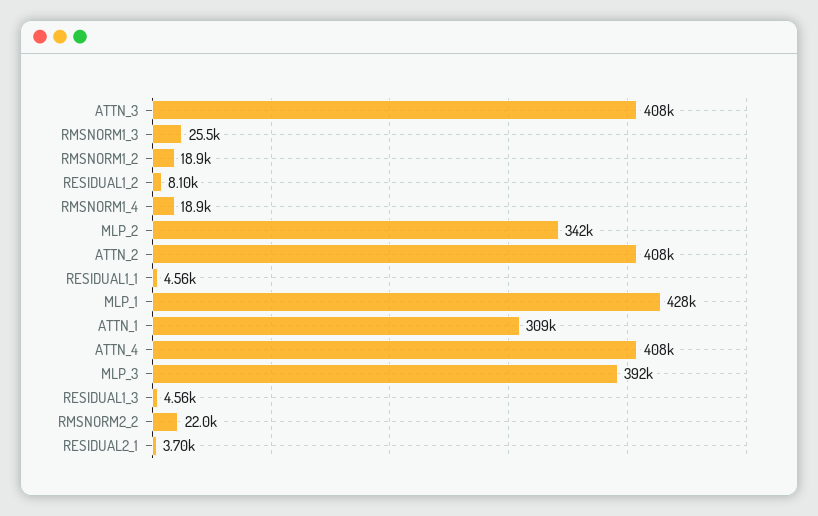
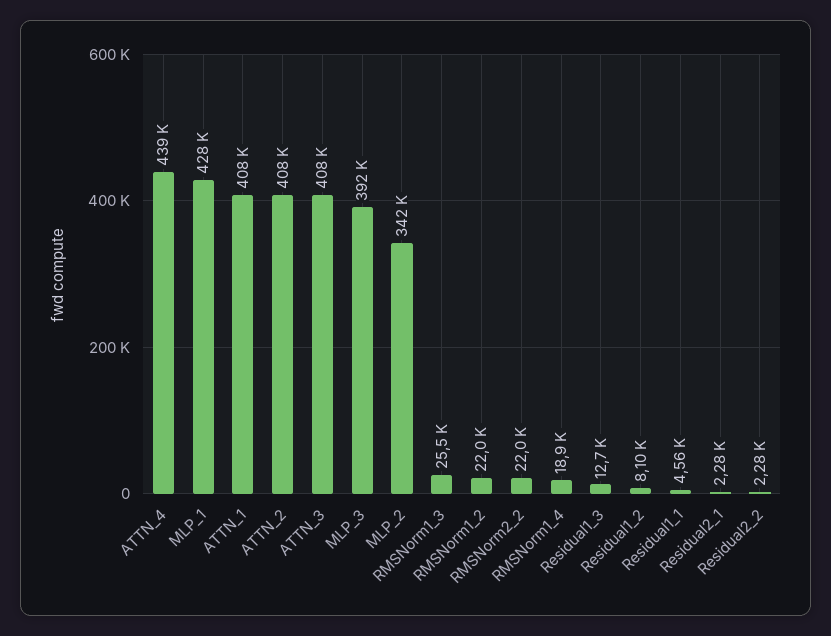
  {
    "ATTN_3": 408000,
    "RMSNORM1_3": 25500,
-   "RMSNORM1_2": 18900,
+   "RMSNORM1_2": 22000,
    "RESIDUAL1_2": 8100,
    "RMSNORM1_4": 18900,
    "MLP_2": 342000,
    "ATTN_2": 408000,
    "RESIDUAL1_1": 4560,
    "MLP_1": 428000,
-   "ATTN_1": 309000,
+   "ATTN_1": 408000,
-   "ATTN_4": 408000,
+   "ATTN_4": 439000,
    "MLP_3": 392000,
-   "RESIDUAL1_3": 4560,
+   "RESIDUAL1_3": 12700,
    "RMSNORM2_2": 22000,
-   "RESIDUAL2_1": 3700
+   "RESIDUAL2_1": 2280,
+   "Residual2_2": 2280
  }

